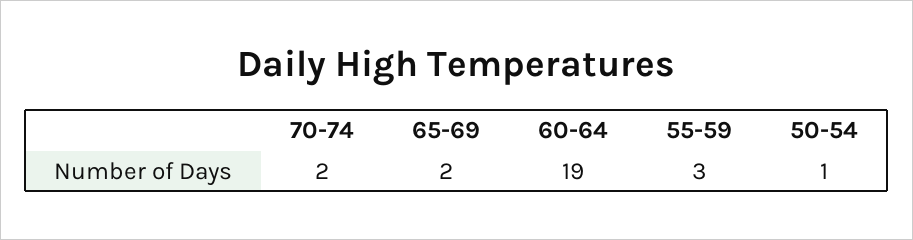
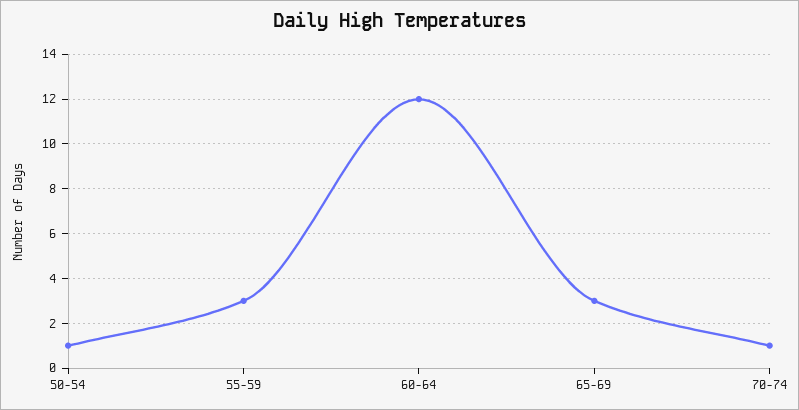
  {
-   "70-74": 2,
+   "70-74": 1,
-   "65-69": 2,
+   "65-69": 3,
-   "60-64": 19,
+   "60-64": 12,
    "55-59": 3,
    "50-54": 1
  }

